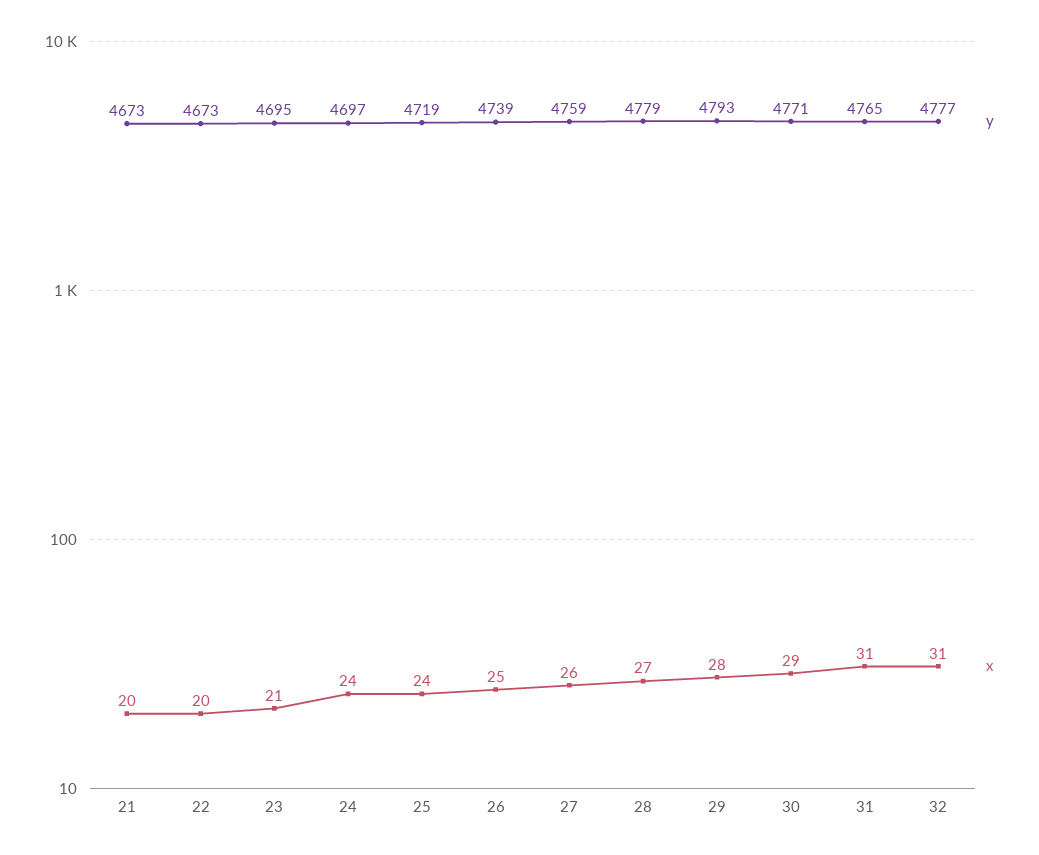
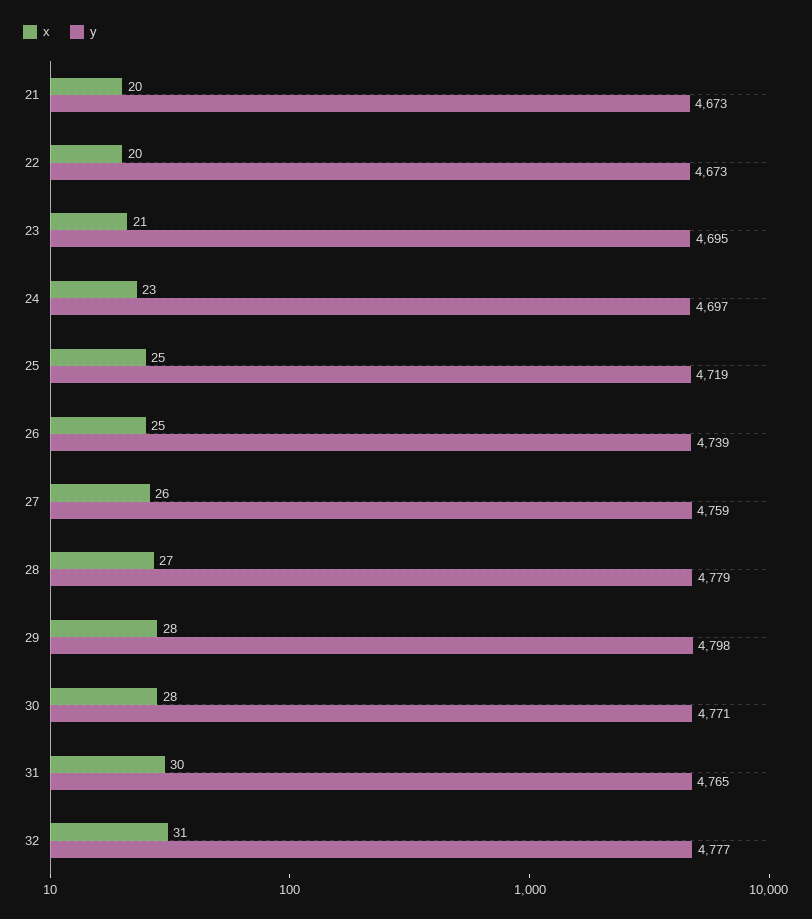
  {
    "y": {
      "21": 4673,
      "22": 4673,
      "23": 4695,
      "24": 4697,
      "25": 4719,
      "26": 4739,
      "27": 4759,
      "28": 4779,
-     "29": 4793,
+     "29": 4798,
      "30": 4771,
      "31": 4765,
      "32": 4777
    },
    "x": {
      "21": 20,
      "22": 20,
      "23": 21,
-     "24": 24,
+     "24": 23,
-     "25": 24,
+     "25": 25,
      "26": 25,
      "27": 26,
      "28": 27,
      "29": 28,
-     "30": 29,
+     "30": 28,
-     "31": 31,
+     "31": 30,
      "32": 31
    }
  }

